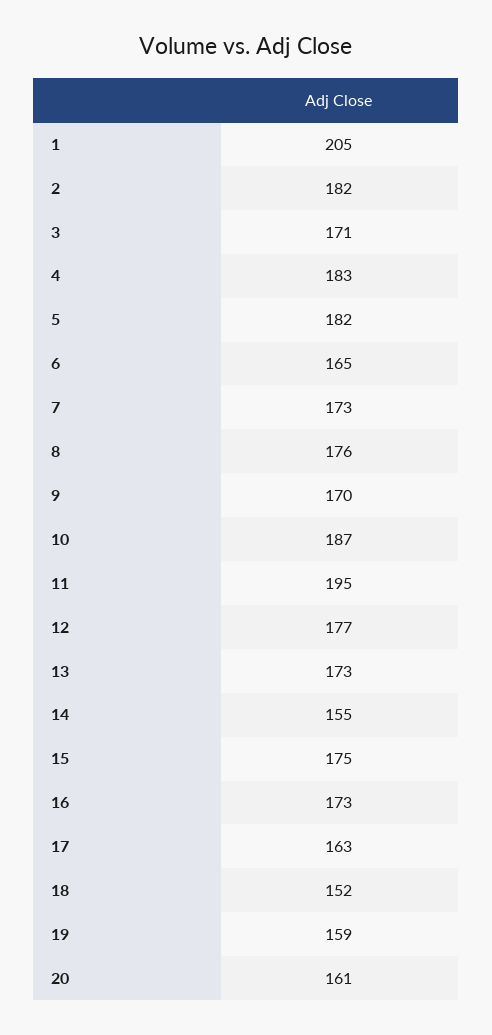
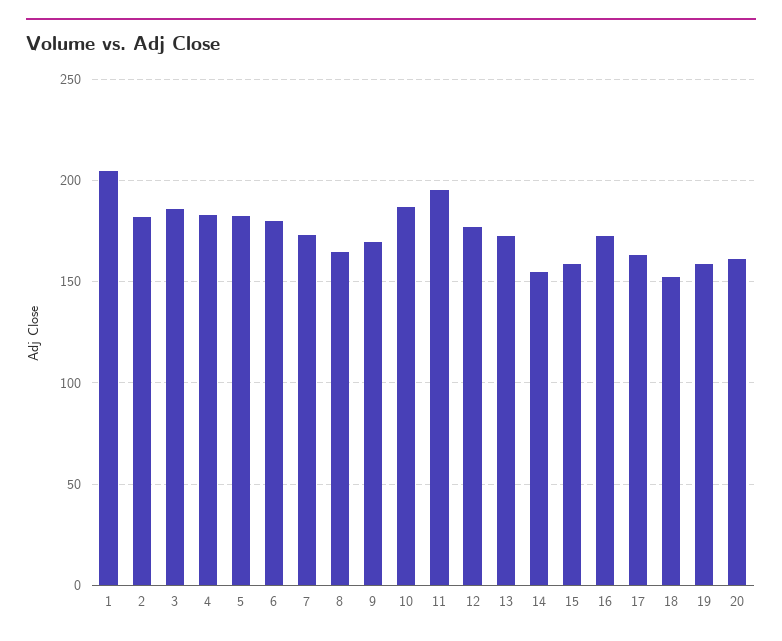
  {
    "1": 205,
    "2": 182,
-   "3": 171,
+   "3": 185,
    "4": 183,
    "5": 182,
-   "6": 165,
+   "6": 180,
    "7": 173,
-   "8": 176,
+   "8": 165,
    "9": 170,
    "10": 187,
    "11": 195,
    "12": 177,
    "13": 173,
    "14": 155,
-   "15": 175,
+   "15": 160,
    "16": 173,
    "17": 163,
    "18": 152,
    "19": 159,
    "20": 161
  }

